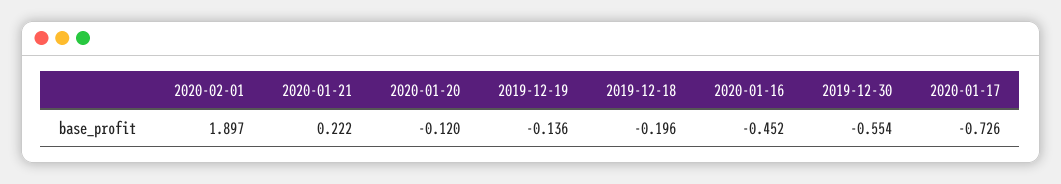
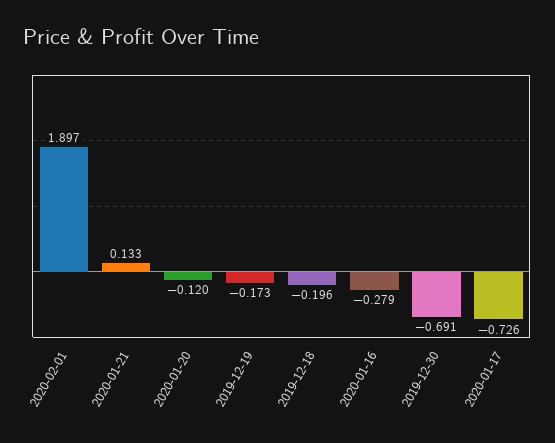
  {
    "2020-02-01": 1.897,
-   "2020-01-21": 0.222,
+   "2020-01-21": 0.133,
    "2020-01-20": -0.12,
-   "2019-12-19": -0.136,
+   "2019-12-19": -0.173,
    "2019-12-18": -0.196,
-   "2020-01-16": -0.452,
+   "2020-01-16": -0.279,
-   "2019-12-30": -0.554,
+   "2019-12-30": -0.691,
    "2020-01-17": -0.726
  }

